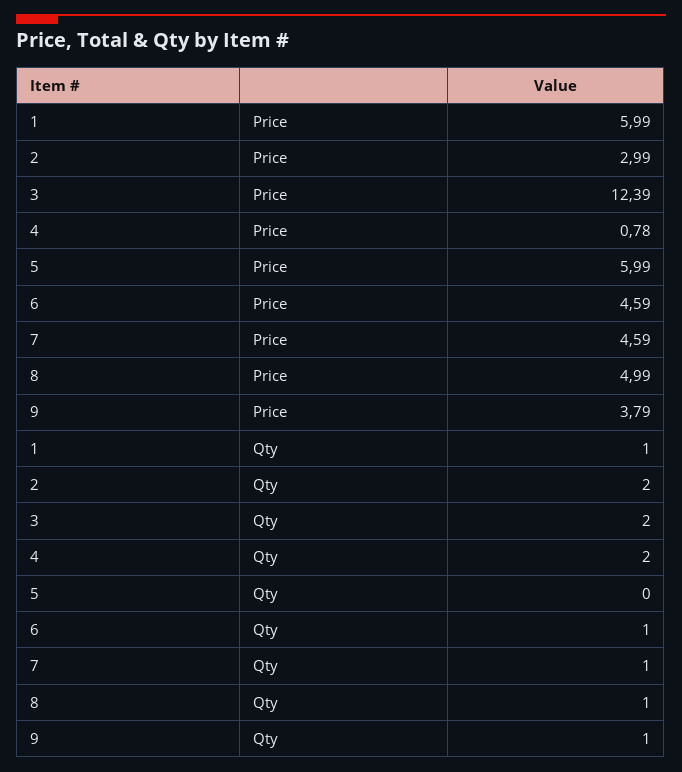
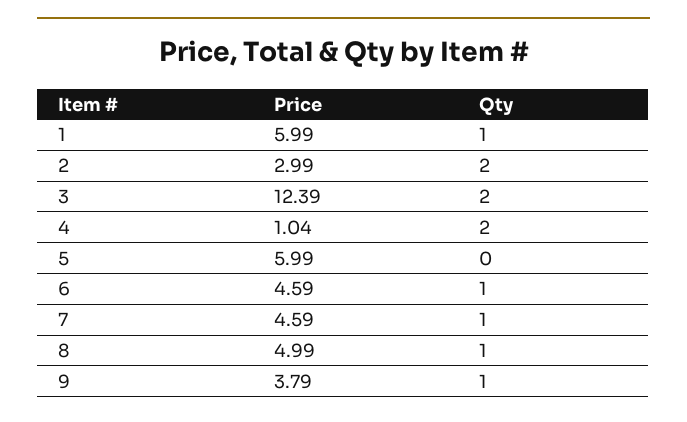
  {
    "1": {
      "Price": 5.99,
      "Qty": 1
    },
    "2": {
      "Price": 2.99,
      "Qty": 2
    },
    "3": {
      "Price": 12.39,
      "Qty": 2
    },
    "4": {
-     "Price": 0.78,
+     "Price": 1.04,
      "Qty": 2
    },
    "5": {
      "Price": 5.99,
      "Qty": 0
    },
    "6": {
      "Price": 4.59,
      "Qty": 1
    },
    "7": {
      "Price": 4.59,
      "Qty": 1
    },
    "8": {
      "Price": 4.99,
      "Qty": 1
    },
    "9": {
      "Price": 3.79,
      "Qty": 1
    }
  }

